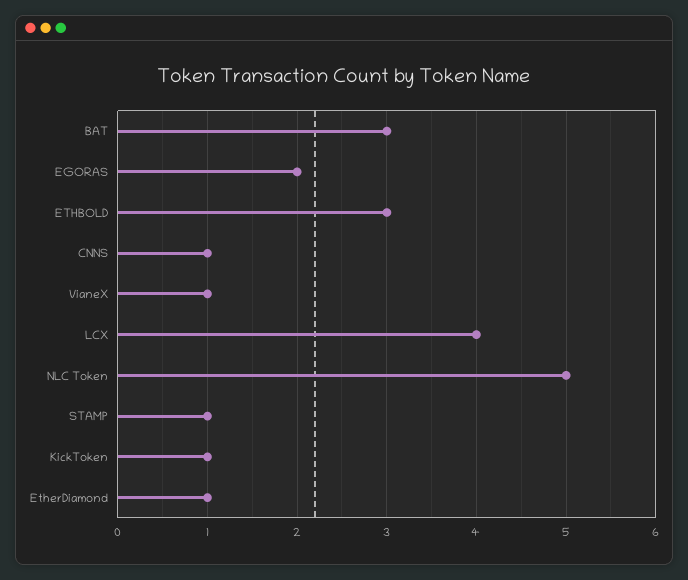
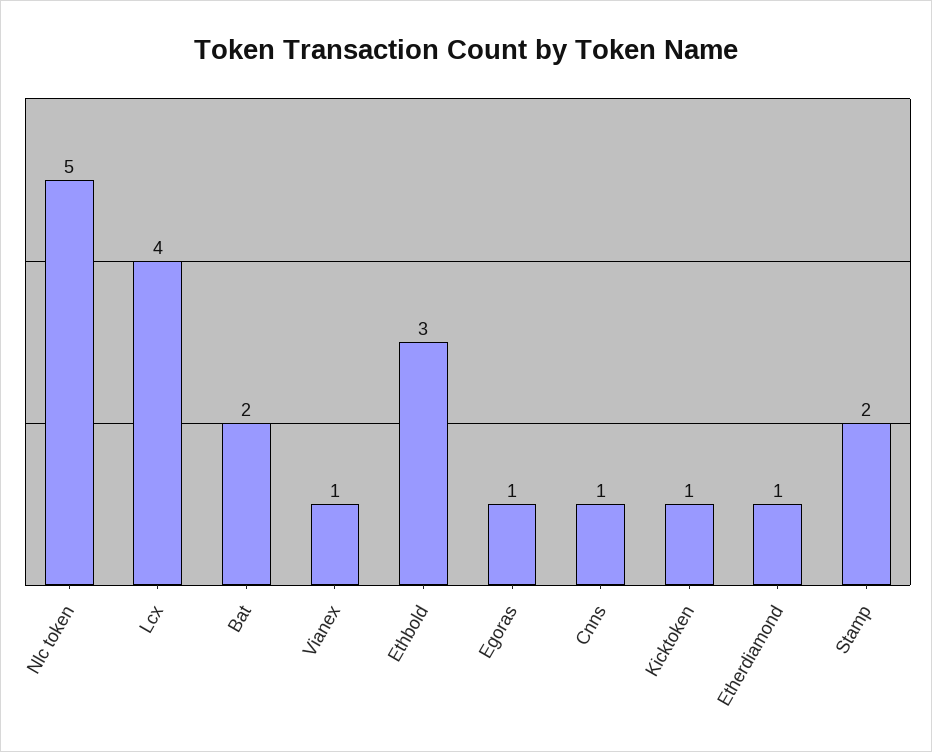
  {
-   "BAT": 3,
+   "BAT": 2,
-   "EGORAS": 2,
+   "EGORAS": 1,
    "ETHBOLD": 3,
    "CNNS": 1,
    "VianeX": 1,
    "LCX": 4,
    "NLC Token": 5,
-   "STAMP": 1,
+   "STAMP": 2,
    "KickToken": 1,
    "EtherDiamond": 1
  }

